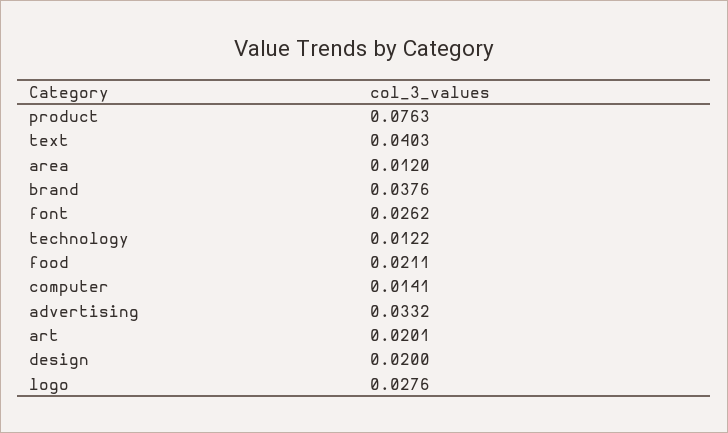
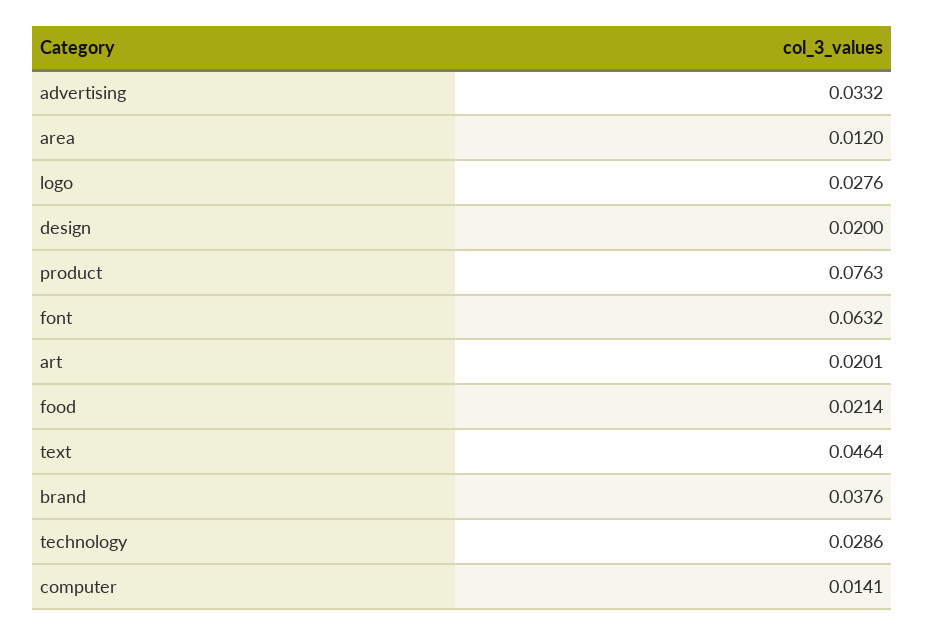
  {
    "product": 0.0763,
-   "text": 0.0403,
+   "text": 0.0464,
    "area": 0.012,
    "brand": 0.0376,
-   "font": 0.0262,
+   "font": 0.0632,
-   "technology": 0.0122,
+   "technology": 0.0286,
-   "food": 0.0211,
+   "food": 0.0214,
    "computer": 0.0141,
    "advertising": 0.0332,
    "art": 0.0201,
    "design": 0.02,
    "logo": 0.0276
  }

